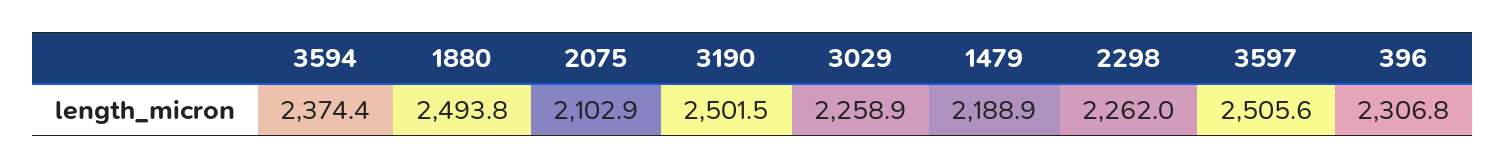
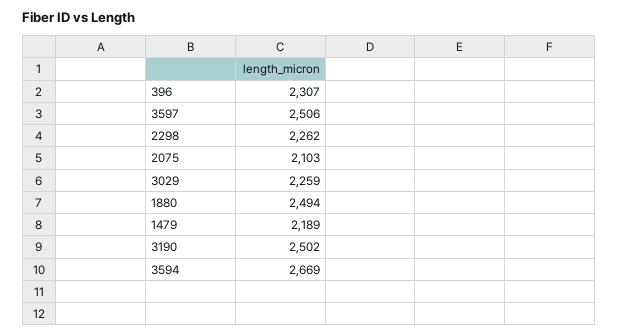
  {
-   "3594": 2374.4,
+   "3594": 2669,
    "1880": 2493.8,
    "2075": 2102.9,
    "3190": 2501.5,
    "3029": 2258.9,
    "1479": 2188.9,
    "2298": 2262,
    "3597": 2505.6,
    "396": 2306.8
  }

